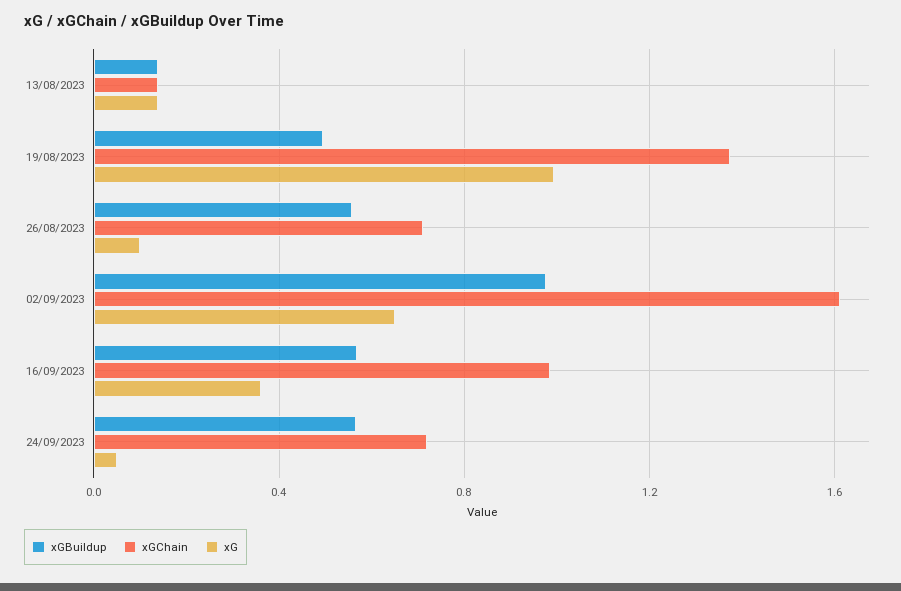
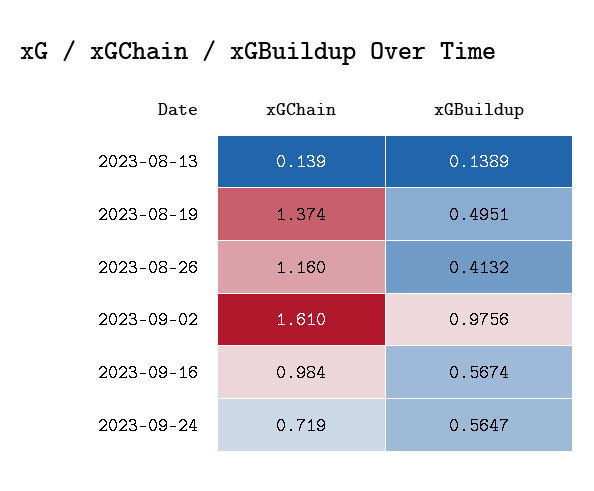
  {
    "xGBuildup": {
      "13/08/2023": 0.1389,
      "19/08/2023": 0.4951,
-     "26/08/2023": 0.55,
+     "26/08/2023": 0.4132,
      "02/09/2023": 0.9756,
      "16/09/2023": 0.5674,
      "24/09/2023": 0.5647
    },
    "xGChain": {
      "13/08/2023": 0.139,
      "19/08/2023": 1.374,
-     "26/08/2023": 0.7,
+     "26/08/2023": 1.16,
      "02/09/2023": 1.61,
      "16/09/2023": 0.984,
      "24/09/2023": 0.719
-   },
+   }
-   "xG": {
-     "13/08/2023": 0.15,
-     "19/08/2023": 1,
-     "26/08/2023": 0.1,
-     "02/09/2023": 0.65,
-     "16/09/2023": 0.35,
-     "24/09/2023": 0.05
-   }
  }

